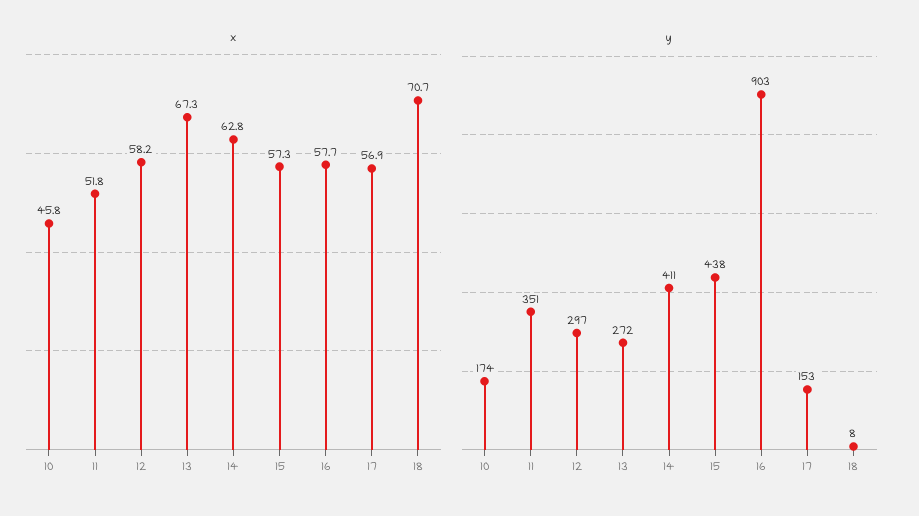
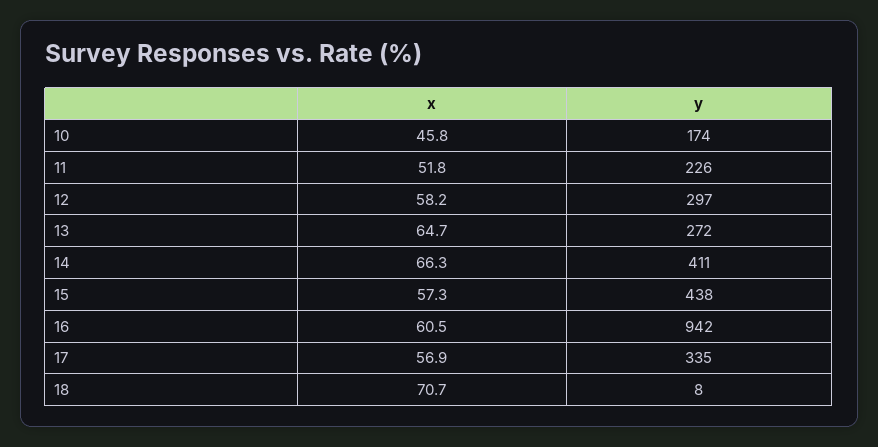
  {
    "x": {
      "10": 45.8,
      "11": 51.8,
      "12": 58.2,
-     "13": 67.3,
+     "13": 64.7,
-     "14": 62.8,
+     "14": 66.3,
      "15": 57.3,
-     "16": 57.7,
+     "16": 60.5,
      "17": 56.9,
      "18": 70.7
    },
    "y": {
      "10": 174,
-     "11": 351,
+     "11": 226,
      "12": 297,
      "13": 272,
      "14": 411,
      "15": 438,
-     "16": 903,
+     "16": 942,
-     "17": 153,
+     "17": 335,
      "18": 8
    }
  }

